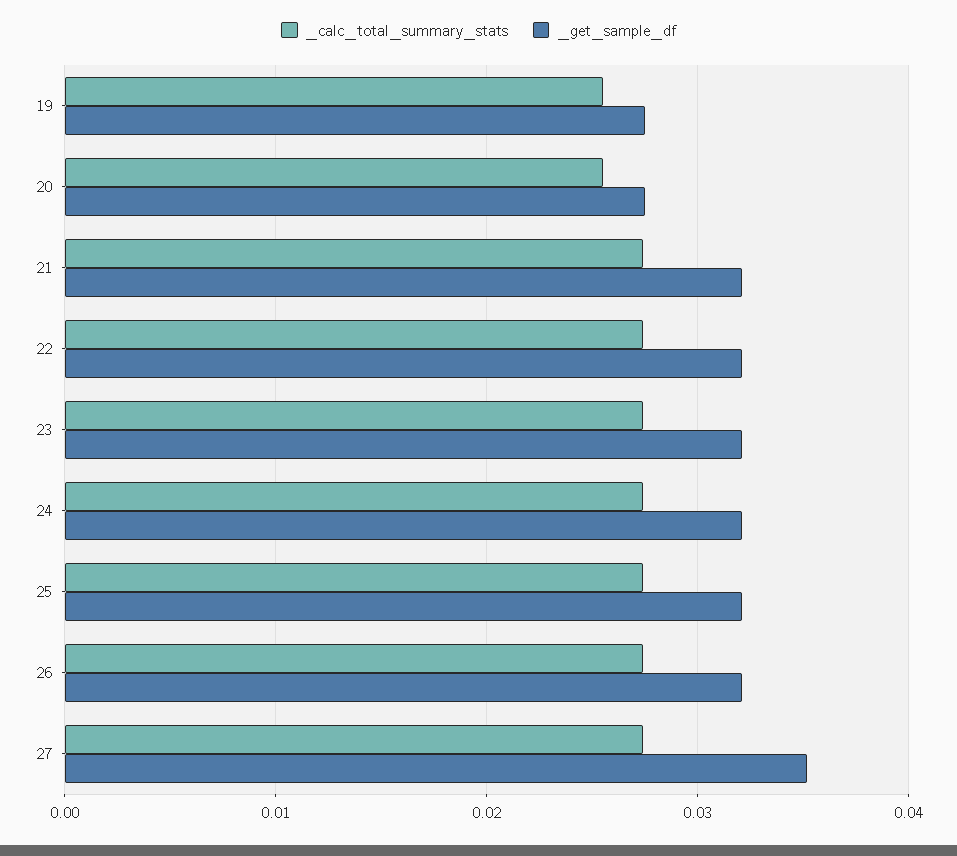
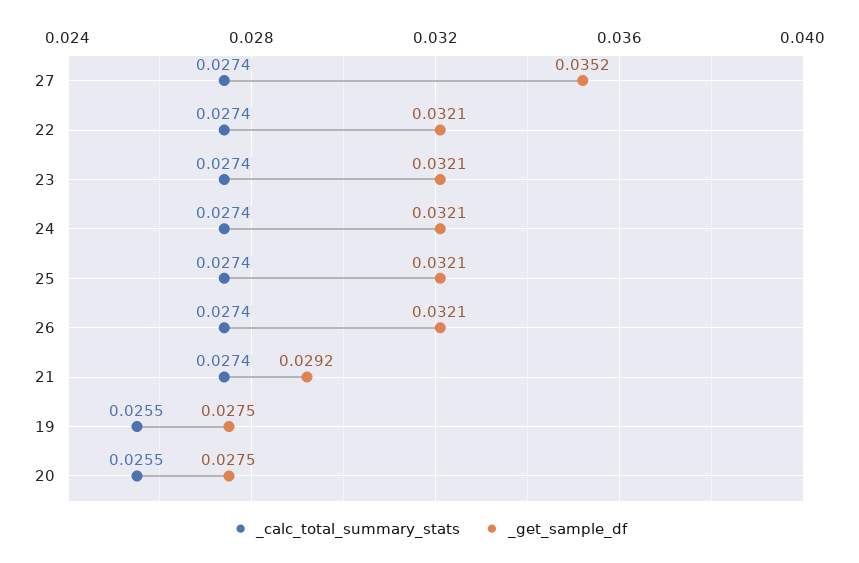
  {
    "_calc_total_summary_stats": {
      "19": 0.0255,
      "20": 0.0255,
      "21": 0.0274,
      "22": 0.0274,
      "23": 0.0274,
      "24": 0.0274,
      "25": 0.0274,
      "26": 0.0274,
      "27": 0.0274
    },
    "_get_sample_df": {
      "19": 0.0275,
      "20": 0.0275,
-     "21": 0.032,
+     "21": 0.0292,
      "22": 0.0321,
      "23": 0.0321,
      "24": 0.0321,
      "25": 0.0321,
      "26": 0.0321,
      "27": 0.0352
    }
  }

